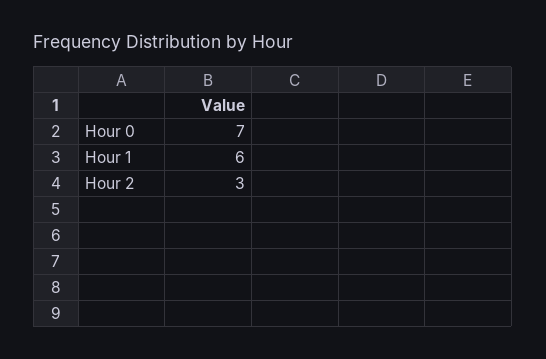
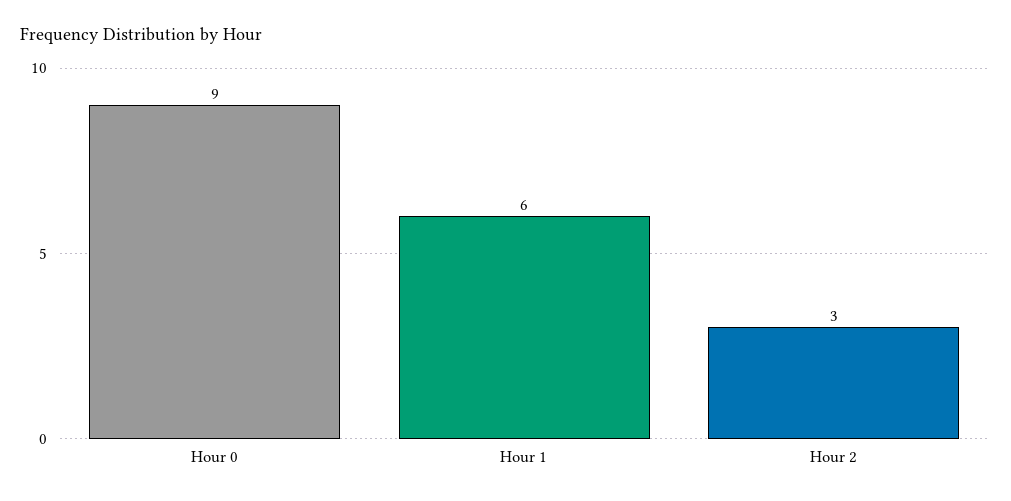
  {
-   "Hour 0": 7,
+   "Hour 0": 9,
    "Hour 1": 6,
    "Hour 2": 3
  }

